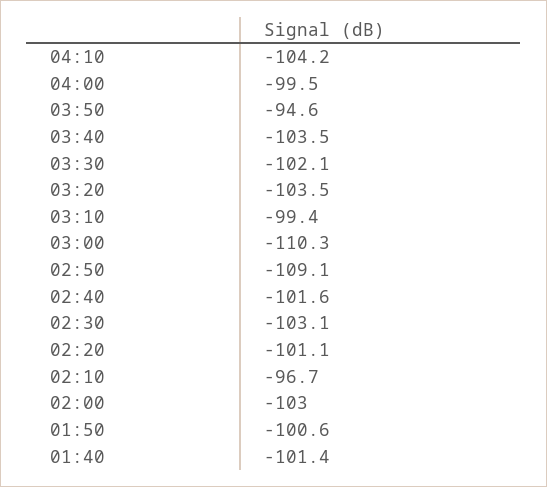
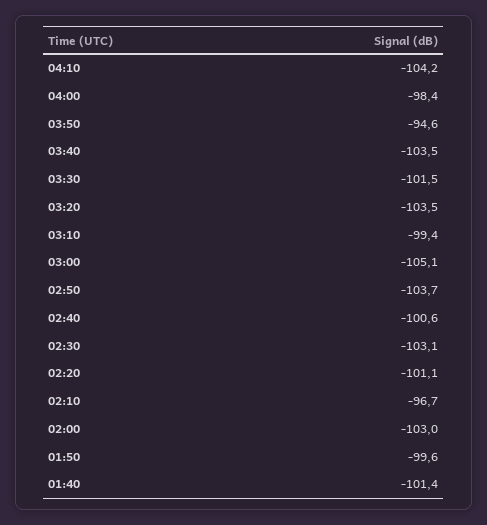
  {
    "04:10": -104.2,
-   "04:00": -99.5,
+   "04:00": -98.4,
    "03:50": -94.6,
    "03:40": -103.5,
-   "03:30": -102.1,
+   "03:30": -101.5,
    "03:20": -103.5,
    "03:10": -99.4,
-   "03:00": -110.3,
+   "03:00": -105.1,
-   "02:50": -109.1,
+   "02:50": -103.7,
-   "02:40": -101.6,
+   "02:40": -100.6,
    "02:30": -103.1,
    "02:20": -101.1,
    "02:10": -96.7,
    "02:00": -103,
-   "01:50": -100.6,
+   "01:50": -99.6,
    "01:40": -101.4
  }

